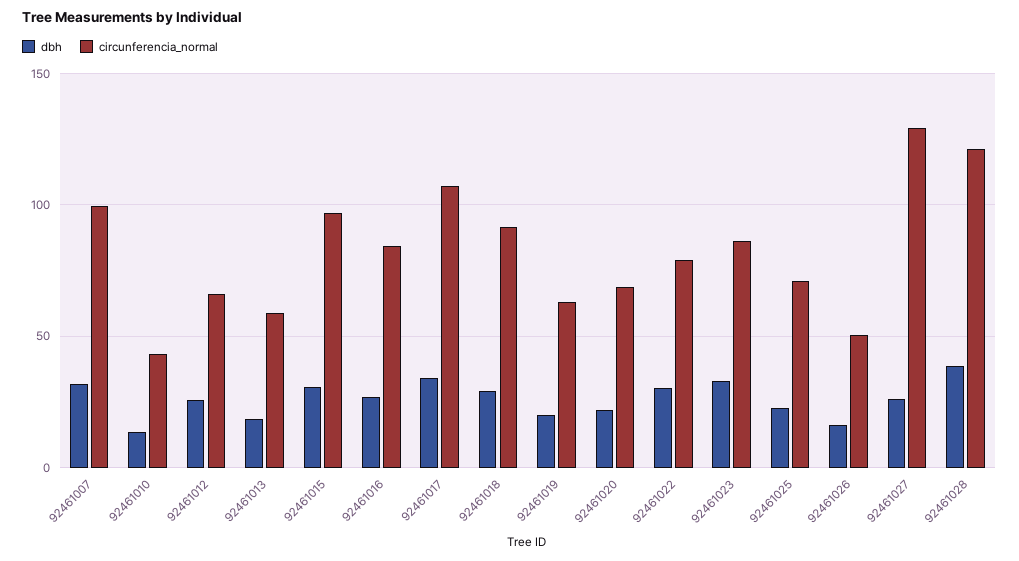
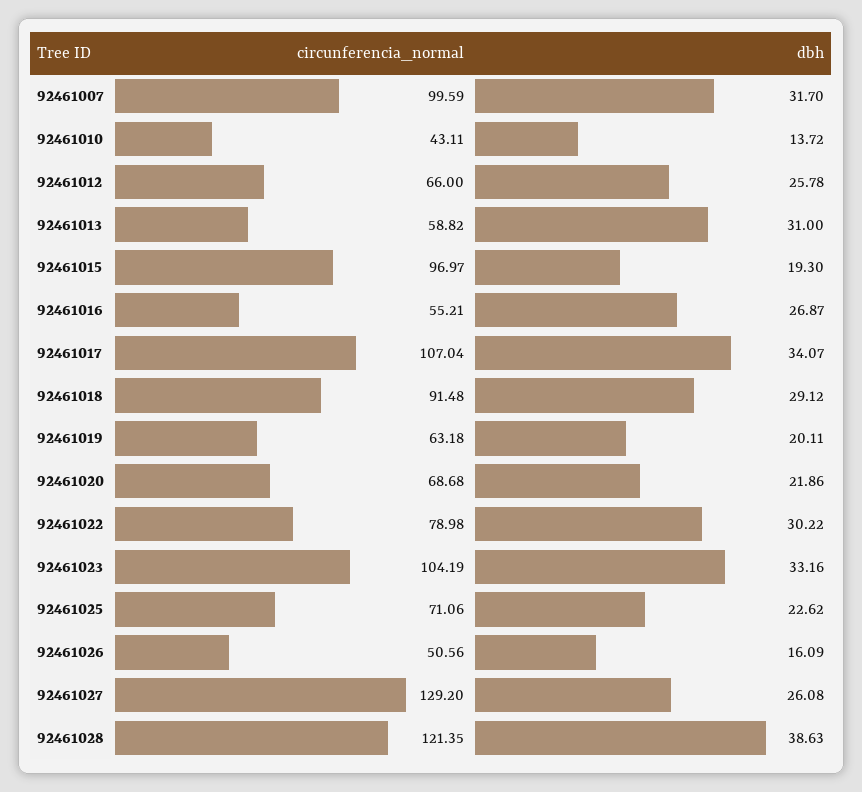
  {
    "dbh": {
      "92461007": 31.7,
      "92461010": 13.72,
      "92461012": 25.78,
-     "92461013": 20,
+     "92461013": 31,
-     "92461015": 30,
+     "92461015": 19.3,
      "92461016": 26.87,
      "92461017": 34.07,
      "92461018": 29.12,
      "92461019": 20.11,
      "92461020": 21.86,
      "92461022": 30.22,
      "92461023": 33.16,
      "92461025": 22.62,
      "92461026": 16.09,
      "92461027": 26.08,
      "92461028": 38.63
    },
    "circunferencia_normal": {
      "92461007": 99.59,
      "92461010": 43.11,
      "92461012": 66,
      "92461013": 58.82,
      "92461015": 96.97,
-     "92461016": 85,
+     "92461016": 55.21,
      "92461017": 107.04,
      "92461018": 91.48,
      "92461019": 63.18,
      "92461020": 68.68,
      "92461022": 78.98,
-     "92461023": 85,
+     "92461023": 104.19,
      "92461025": 71.06,
      "92461026": 50.56,
      "92461027": 129.2,
      "92461028": 121.35
    }
  }

